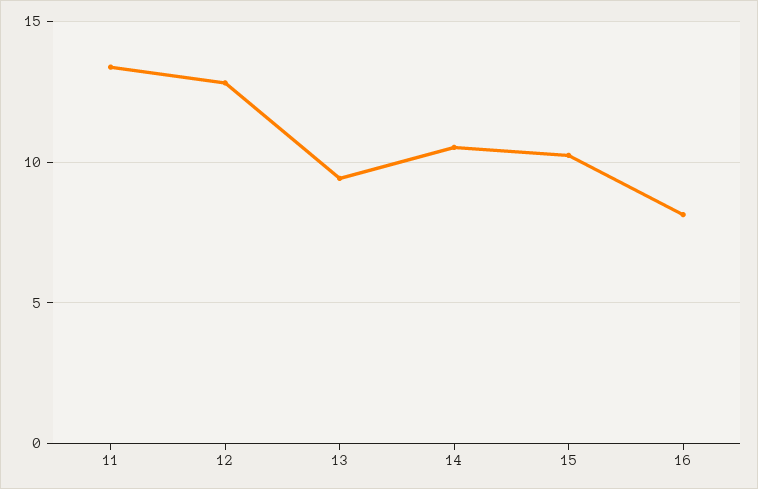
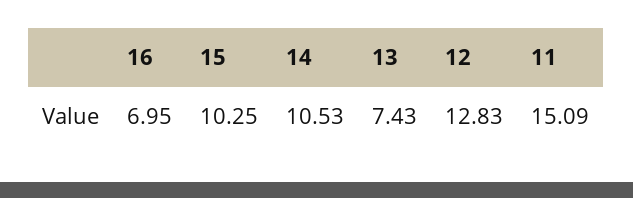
  {
-   "11": 13.5,
+   "11": 15.09,
    "12": 12.83,
-   "13": 9.5,
+   "13": 7.43,
    "14": 10.53,
    "15": 10.25,
-   "16": 8
+   "16": 6.95
  }

